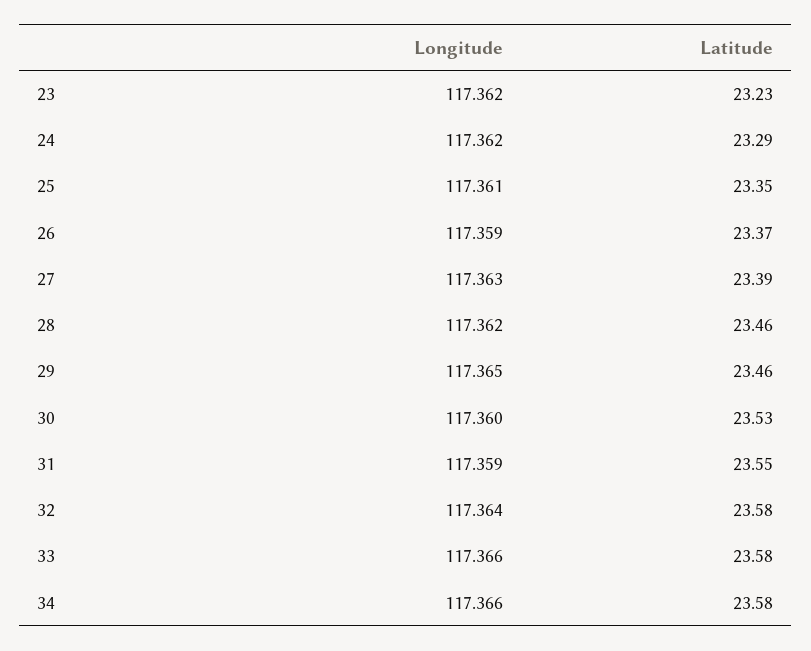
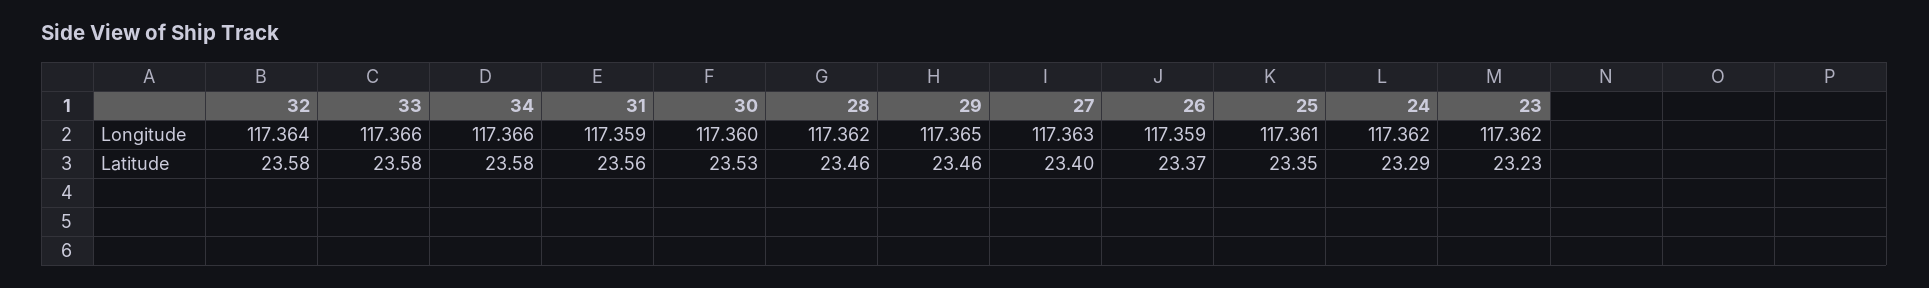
  {
    "Longitude": {
      "23": 117.362,
      "24": 117.362,
      "25": 117.361,
      "26": 117.359,
      "27": 117.363,
      "28": 117.362,
      "29": 117.365,
      "30": 117.36,
      "31": 117.359,
      "32": 117.364,
      "33": 117.366,
      "34": 117.366
    },
    "Latitude": {
      "23": 23.23,
      "24": 23.29,
      "25": 23.35,
      "26": 23.37,
-     "27": 23.39,
+     "27": 23.4,
      "28": 23.46,
      "29": 23.46,
      "30": 23.53,
-     "31": 23.55,
+     "31": 23.56,
      "32": 23.58,
      "33": 23.58,
      "34": 23.58
    }
  }

